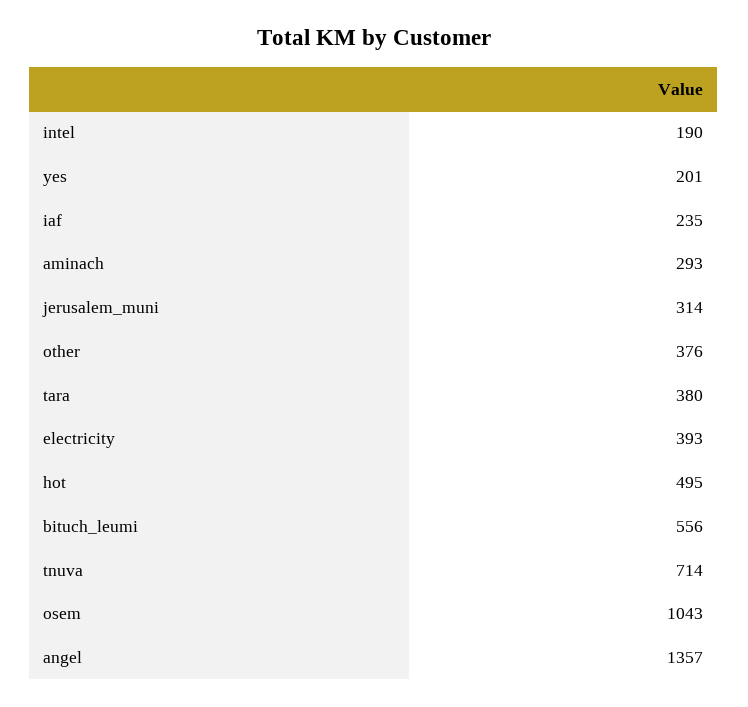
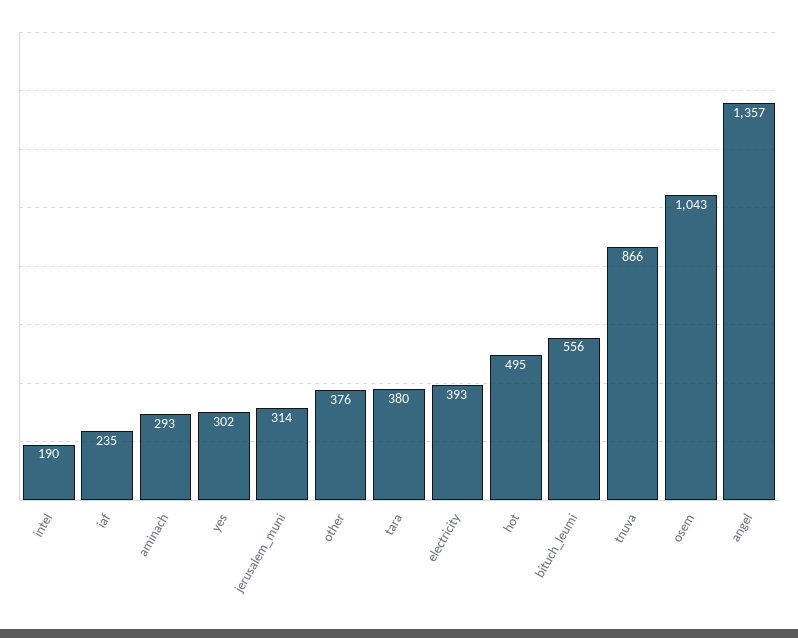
  {
    "intel": 190,
-   "yes": 201,
+   "yes": 302,
    "iaf": 235,
    "aminach": 293,
    "jerusalem_muni": 314,
    "other": 376,
    "tara": 380,
    "electricity": 393,
    "hot": 495,
    "bituch_leumi": 556,
-   "tnuva": 714,
+   "tnuva": 866,
    "osem": 1043,
    "angel": 1357
  }

